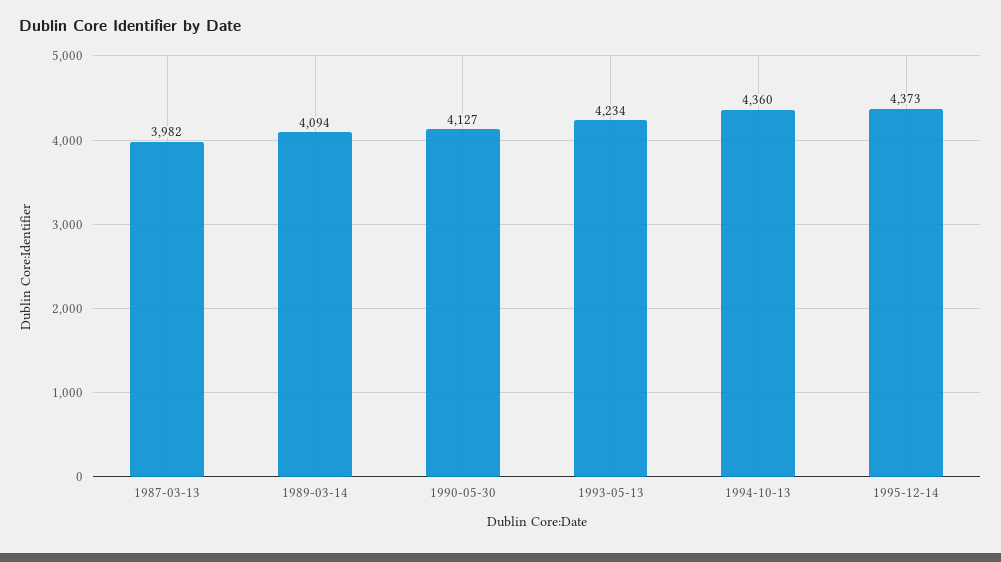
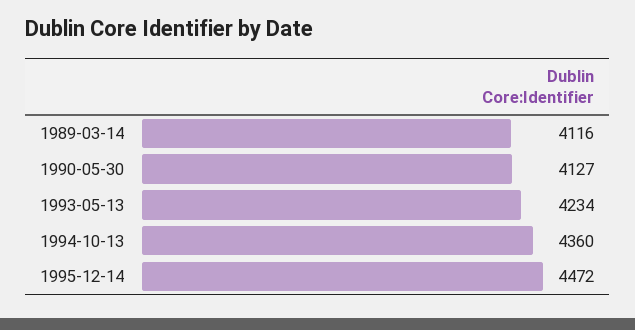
  {
-   "1987-03-13": 3982,
-   "1989-03-14": 4094,
+   "1989-03-14": 4116,
    "1990-05-30": 4127,
    "1993-05-13": 4234,
    "1994-10-13": 4360,
-   "1995-12-14": 4373
+   "1995-12-14": 4472
  }

